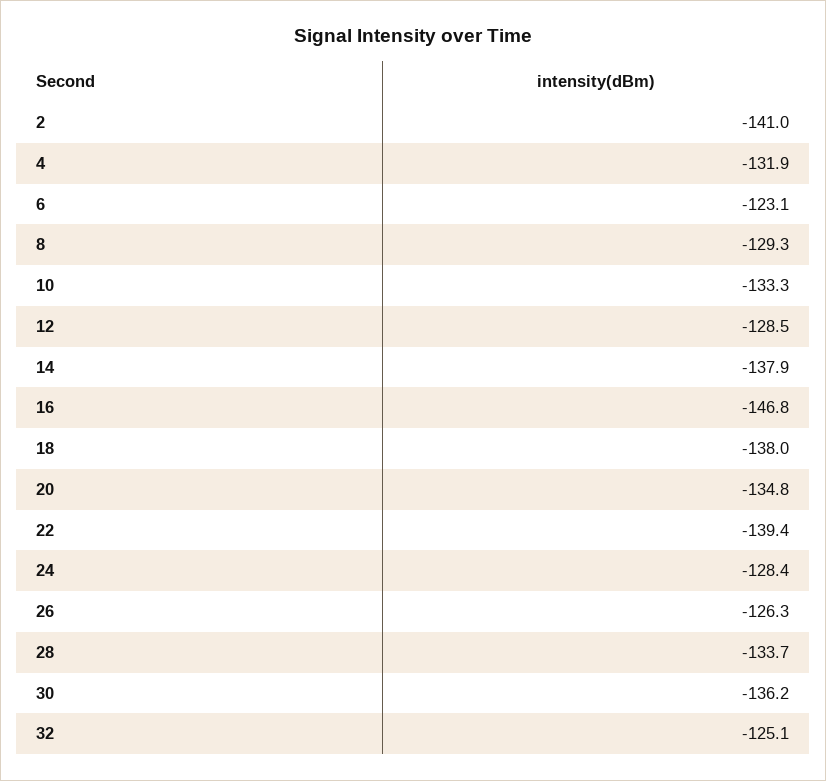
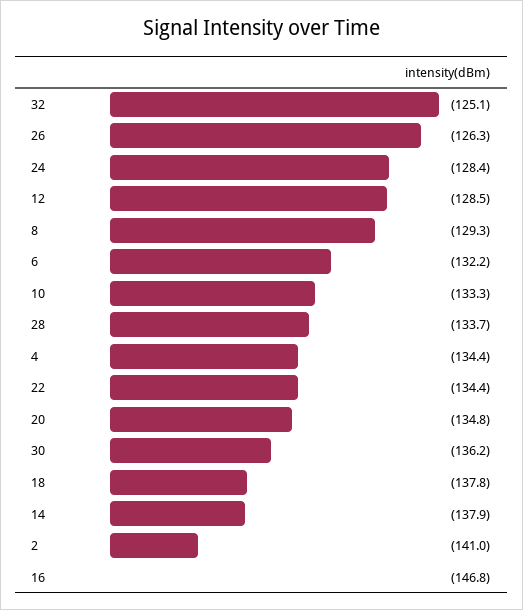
  {
    "2": -141,
-   "4": -131.9,
+   "4": -134.4,
-   "6": -123.1,
+   "6": -132.2,
    "8": -129.3,
    "10": -133.3,
    "12": -128.5,
    "14": -137.9,
    "16": -146.8,
-   "18": -138,
+   "18": -137.8,
    "20": -134.8,
-   "22": -139.4,
+   "22": -134.4,
    "24": -128.4,
    "26": -126.3,
    "28": -133.7,
    "30": -136.2,
    "32": -125.1
  }

